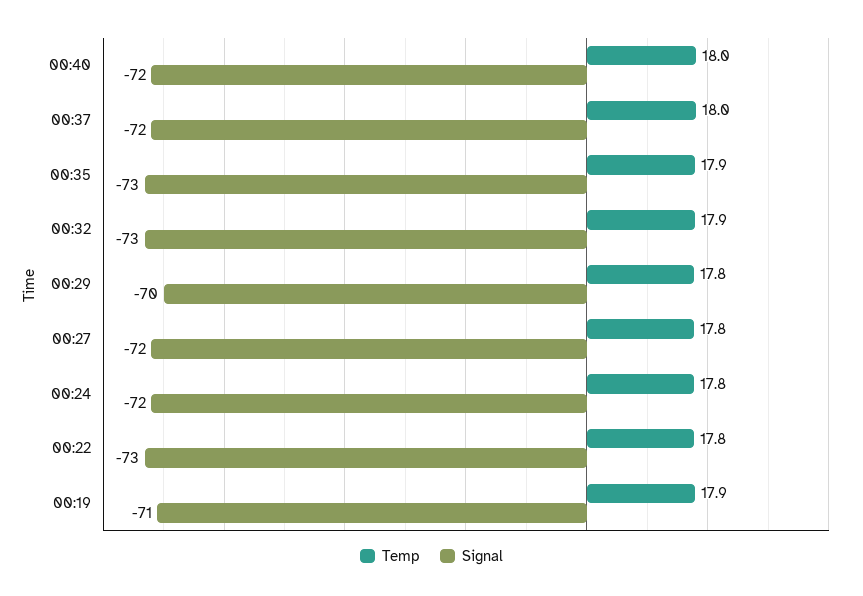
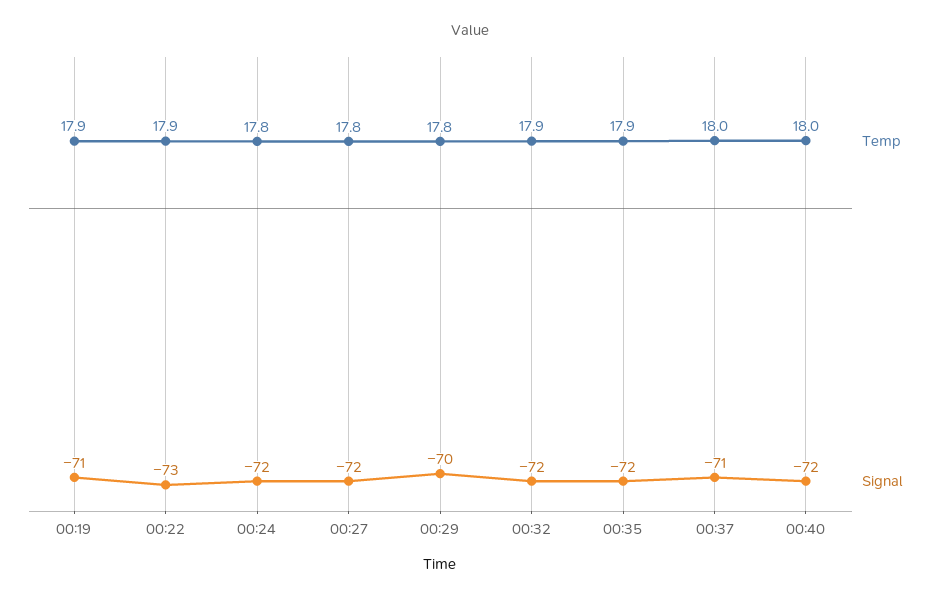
  {
    "Temp": {
      "00:40": 18,
      "00:37": 18,
      "00:35": 17.9,
      "00:32": 17.9,
      "00:29": 17.8,
      "00:27": 17.8,
      "00:24": 17.8,
-     "00:22": 17.8,
+     "00:22": 17.9,
      "00:19": 17.9
    },
    "Signal": {
      "00:40": -72,
-     "00:37": -72,
+     "00:37": -71,
-     "00:35": -73,
+     "00:35": -72,
-     "00:32": -73,
+     "00:32": -72,
      "00:29": -70,
      "00:27": -72,
      "00:24": -72,
      "00:22": -73,
      "00:19": -71
    }
  }

